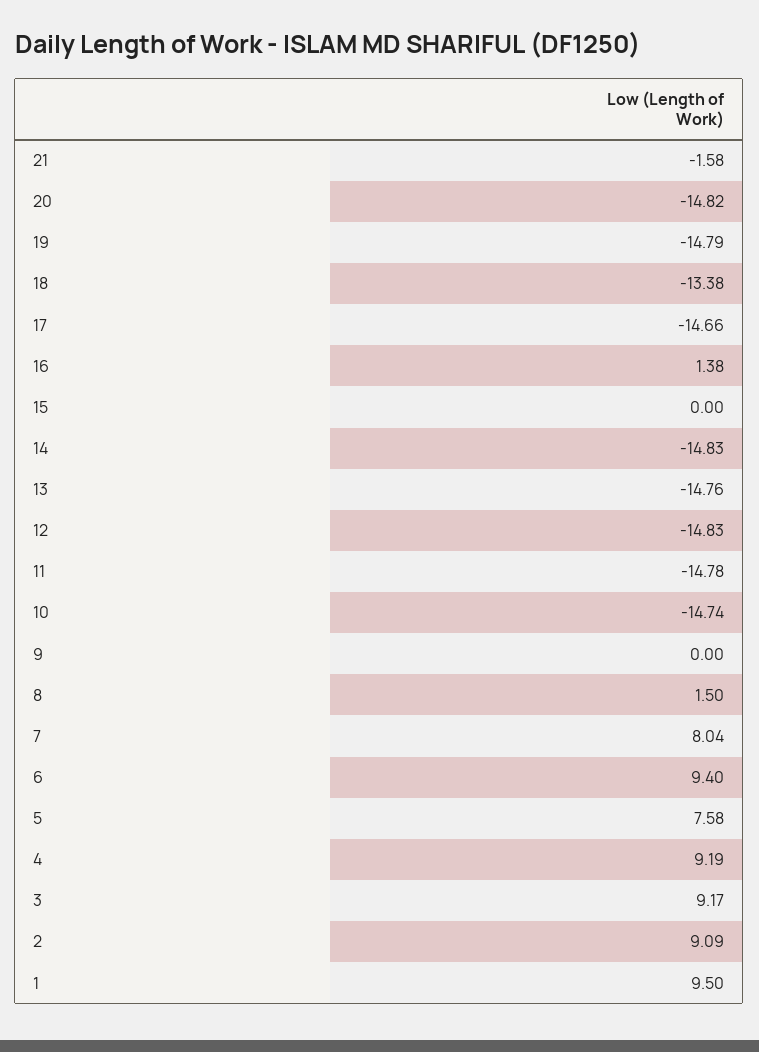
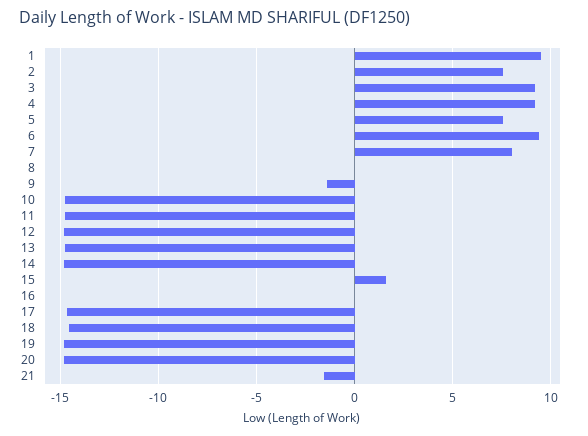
  {
    "21": -1.58,
    "20": -14.82,
    "19": -14.79,
-   "18": -13.38,
+   "18": -14.5,
    "17": -14.66,
-   "16": 1.38,
+   "16": 0,
-   "15": 0,
+   "15": 1.5,
    "14": -14.83,
    "13": -14.76,
    "12": -14.83,
    "11": -14.78,
    "10": -14.74,
-   "9": 0,
+   "9": -1.5,
-   "8": 1.5,
+   "8": 0,
    "7": 8.04,
    "6": 9.4,
    "5": 7.58,
    "4": 9.19,
    "3": 9.17,
-   "2": 9.09,
+   "2": 7.5,
    "1": 9.5
  }

